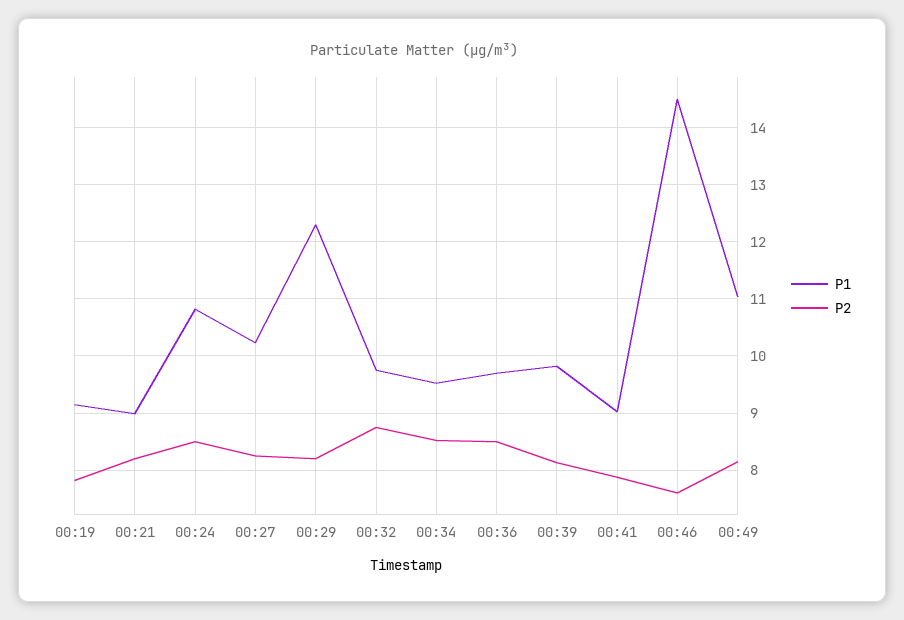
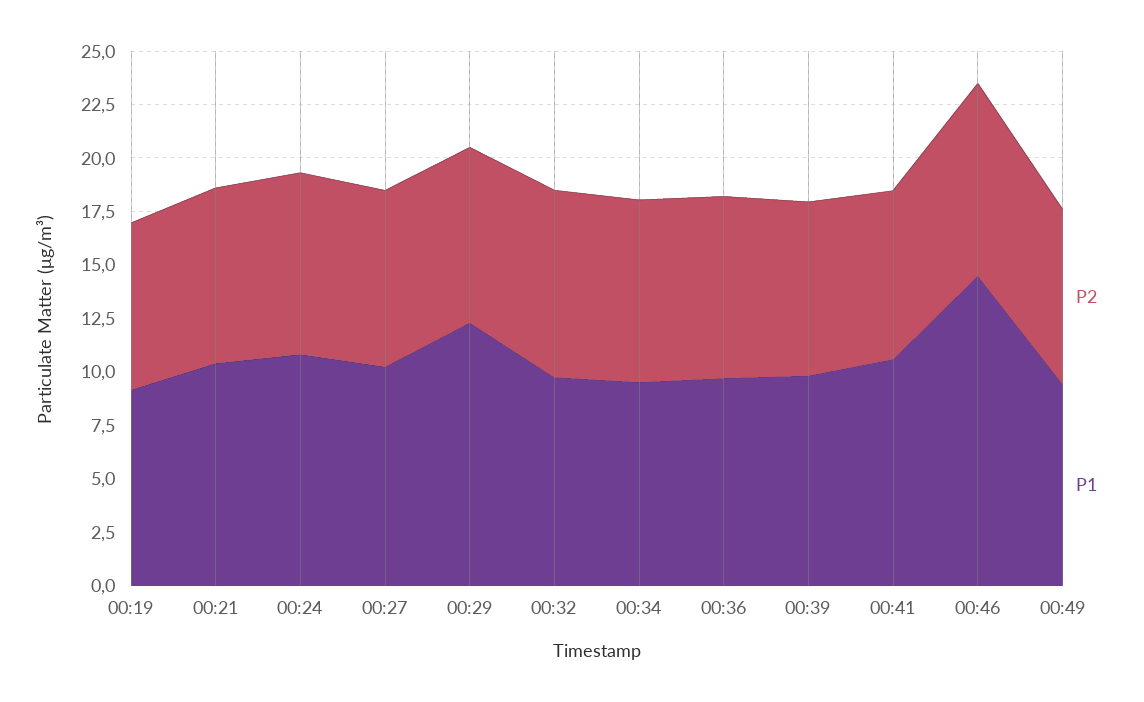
  {
    "P1": {
      "00:19": 9.2,
-     "00:21": 9,
+     "00:21": 10.5,
      "00:24": 10.8,
      "00:27": 10.2,
      "00:29": 12.4,
      "00:32": 9.8,
      "00:34": 9.6,
      "00:36": 9.8,
      "00:39": 9.8,
-     "00:41": 9,
+     "00:41": 10.5,
      "00:46": 14.6,
-     "00:49": 11
+     "00:49": 9.5
    },
    "P2": {
      "00:19": 7.8,
      "00:21": 8.2,
      "00:24": 8.6,
      "00:27": 8.2,
      "00:29": 8.2,
      "00:32": 8.8,
      "00:34": 8.6,
      "00:36": 8.6,
      "00:39": 8.2,
      "00:41": 7.8,
-     "00:46": 7.6,
+     "00:46": 9,
      "00:49": 8.2
    }
  }

